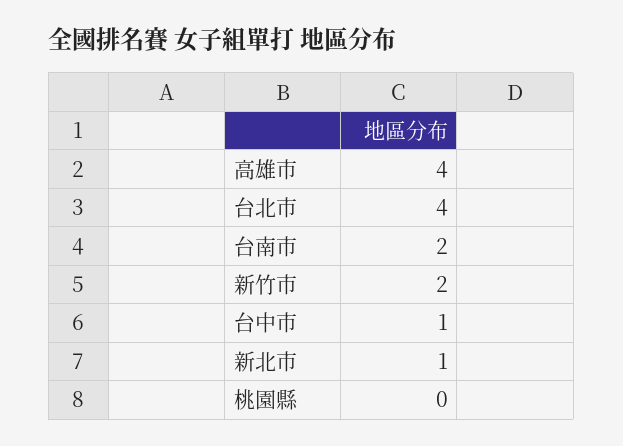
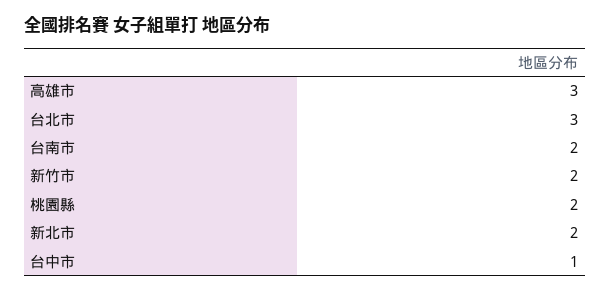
  {
-   "高雄市": 4,
+   "高雄市": 3,
-   "台北市": 4,
+   "台北市": 3,
    "台南市": 2,
    "新竹市": 2,
    "台中市": 1,
-   "新北市": 1,
+   "新北市": 2,
-   "桃園縣": 0
+   "桃園縣": 2
  }

